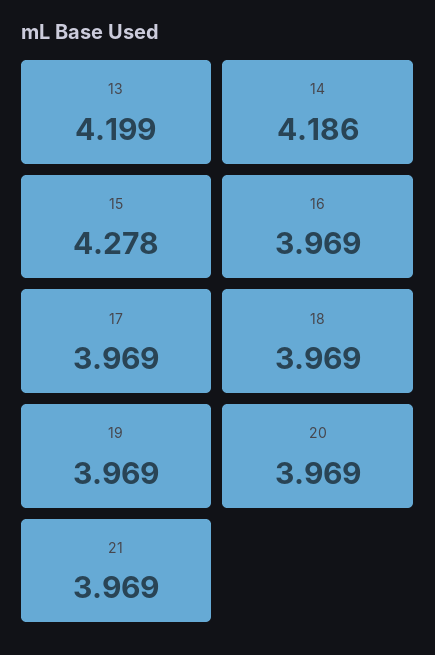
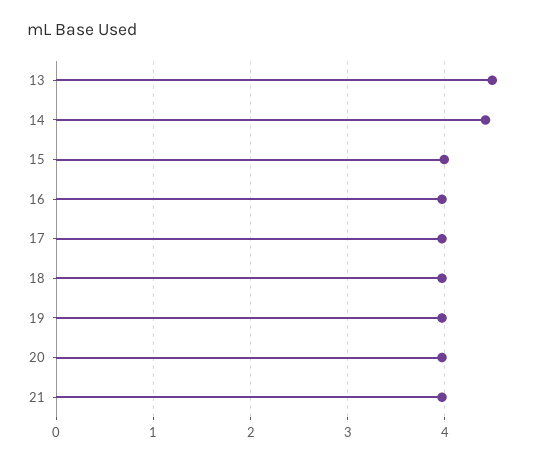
  {
-   "13": 4.199,
+   "13": 4.5,
-   "14": 4.186,
+   "14": 4.4,
-   "15": 4.278,
+   "15": 4,
    "16": 3.969,
    "17": 3.969,
    "18": 3.969,
    "19": 3.969,
    "20": 3.969,
    "21": 3.969
  }

